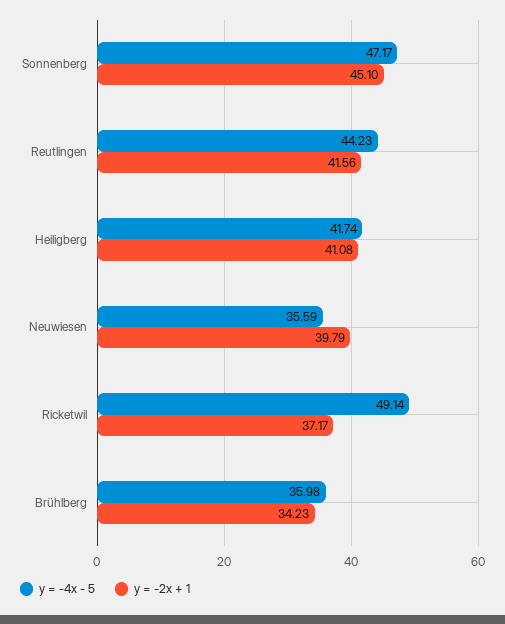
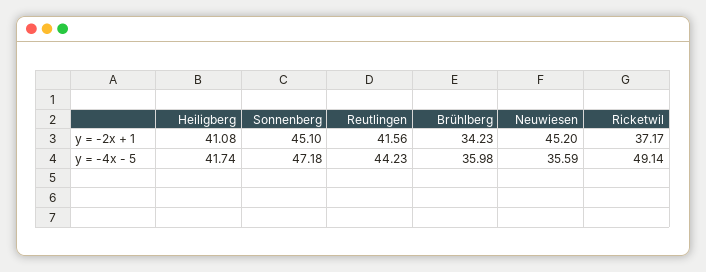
  {
    "y = -4x - 5": {
-     "Sonnenberg": 47.17,
+     "Sonnenberg": 47.18,
      "Reutlingen": 44.23,
      "Heiligberg": 41.74,
      "Neuwiesen": 35.59,
      "Ricketwil": 49.14,
      "Brühlberg": 35.98
    },
    "y = -2x + 1": {
      "Sonnenberg": 45.1,
      "Reutlingen": 41.56,
      "Heiligberg": 41.08,
-     "Neuwiesen": 39.79,
+     "Neuwiesen": 45.2,
      "Ricketwil": 37.17,
      "Brühlberg": 34.23
    }
  }

